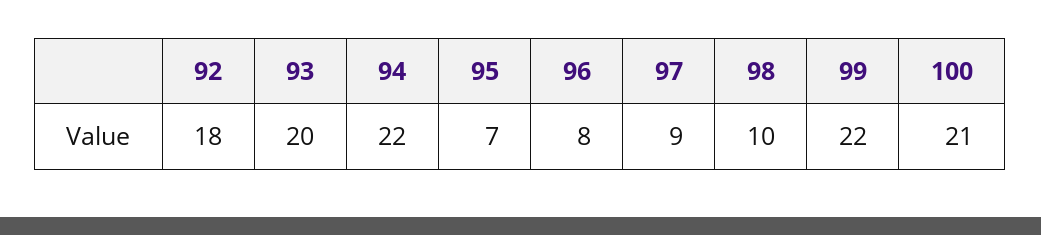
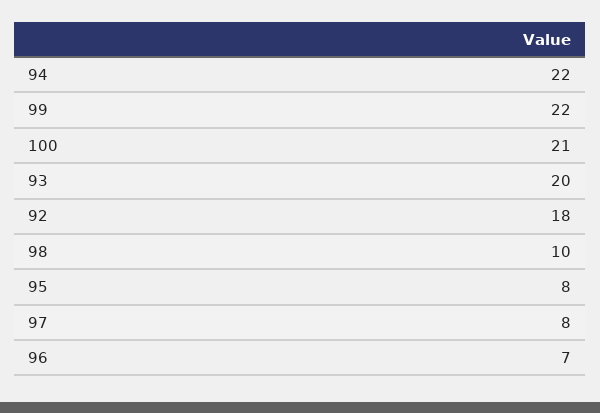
  {
    "92": 18,
    "93": 20,
    "94": 22,
-   "95": 7,
+   "95": 8,
-   "96": 8,
+   "96": 7,
-   "97": 9,
+   "97": 8,
    "98": 10,
    "99": 22,
    "100": 21
  }

